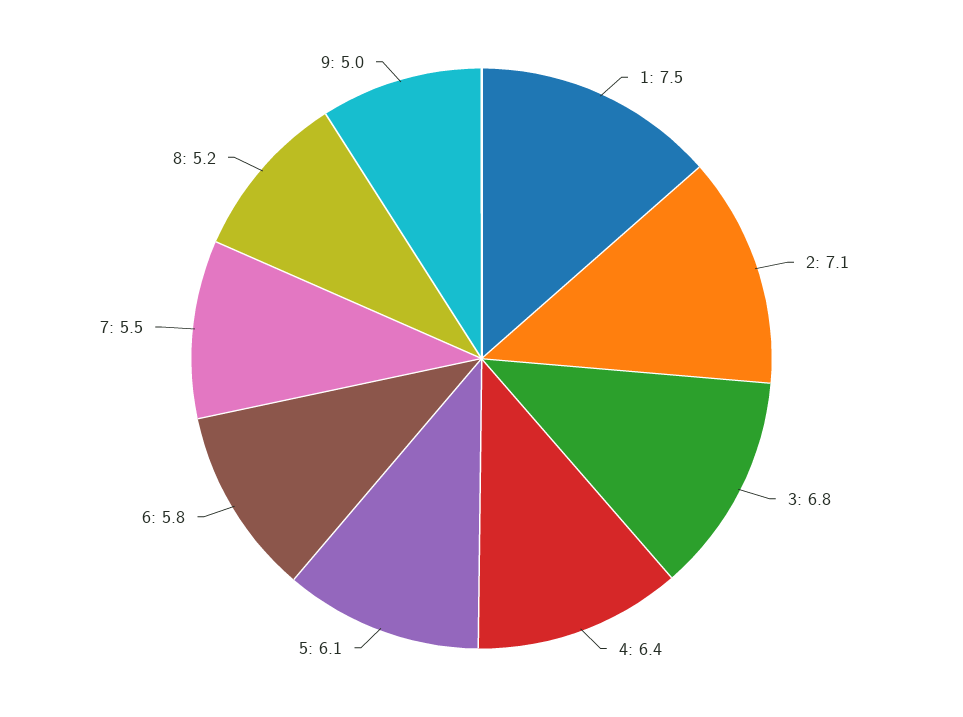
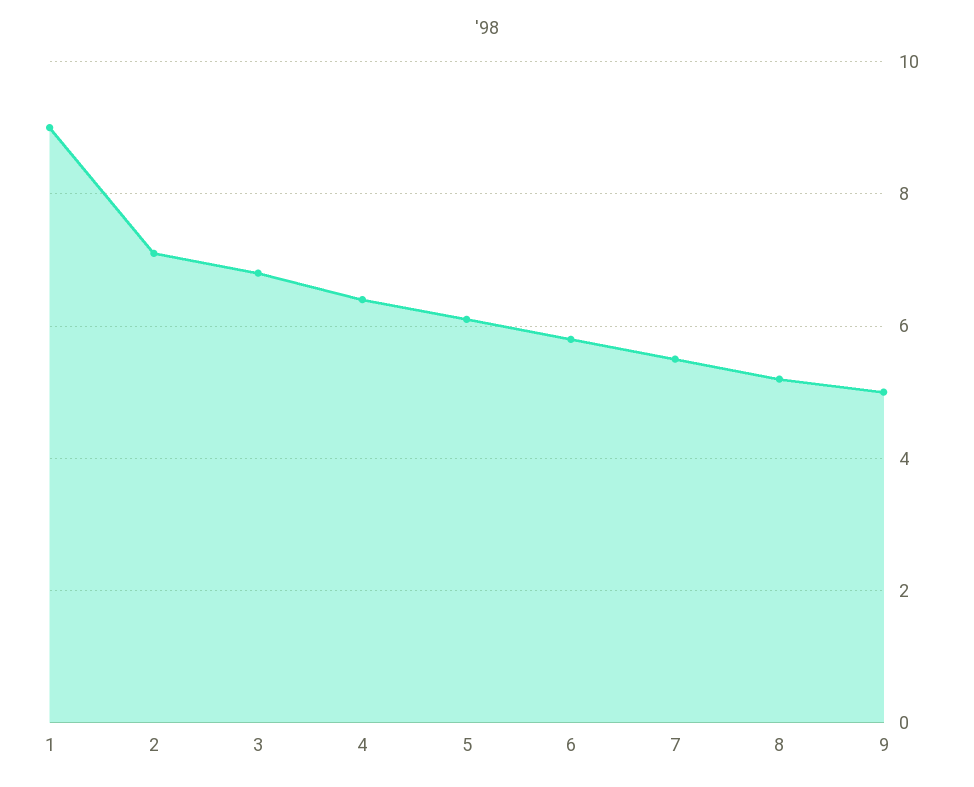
  {
-   "1": 7.5,
+   "1": 9,
    "2": 7.1,
    "3": 6.8,
    "4": 6.4,
    "5": 6.1,
    "6": 5.8,
    "7": 5.5,
    "8": 5.2,
    "9": 5
  }

